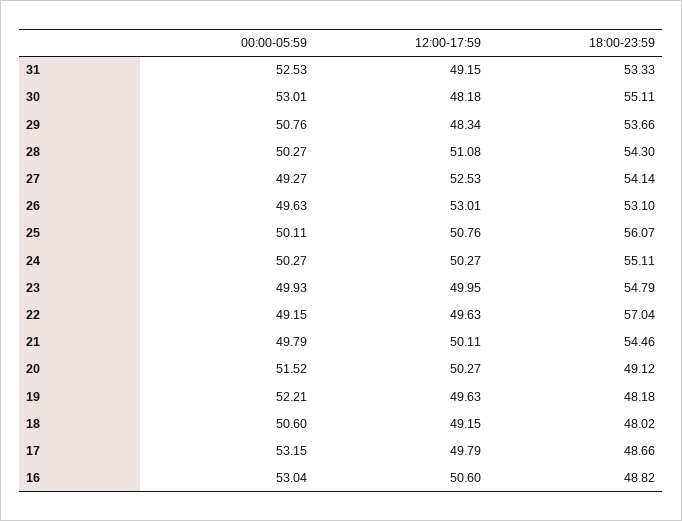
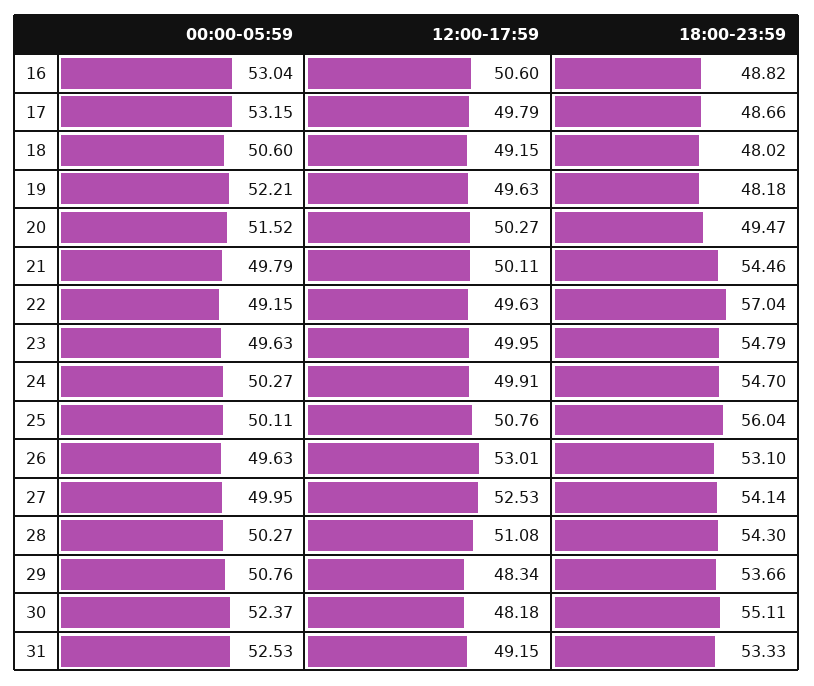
  {
    "00:00-05:59": {
      "31": 52.53,
-     "30": 53.01,
+     "30": 52.37,
      "29": 50.76,
      "28": 50.27,
-     "27": 49.27,
+     "27": 49.95,
      "26": 49.63,
      "25": 50.11,
      "24": 50.27,
-     "23": 49.93,
+     "23": 49.63,
      "22": 49.15,
      "21": 49.79,
      "20": 51.52,
      "19": 52.21,
      "18": 50.6,
      "17": 53.15,
      "16": 53.04
    },
    "12:00-17:59": {
      "31": 49.15,
      "30": 48.18,
      "29": 48.34,
      "28": 51.08,
      "27": 52.53,
      "26": 53.01,
      "25": 50.76,
-     "24": 50.27,
+     "24": 49.91,
      "23": 49.95,
      "22": 49.63,
      "21": 50.11,
      "20": 50.27,
      "19": 49.63,
      "18": 49.15,
      "17": 49.79,
      "16": 50.6
    },
    "18:00-23:59": {
      "31": 53.33,
      "30": 55.11,
      "29": 53.66,
      "28": 54.3,
      "27": 54.14,
      "26": 53.1,
-     "25": 56.07,
+     "25": 56.04,
-     "24": 55.11,
+     "24": 54.7,
      "23": 54.79,
      "22": 57.04,
      "21": 54.46,
-     "20": 49.12,
+     "20": 49.47,
      "19": 48.18,
      "18": 48.02,
      "17": 48.66,
      "16": 48.82
    }
  }

